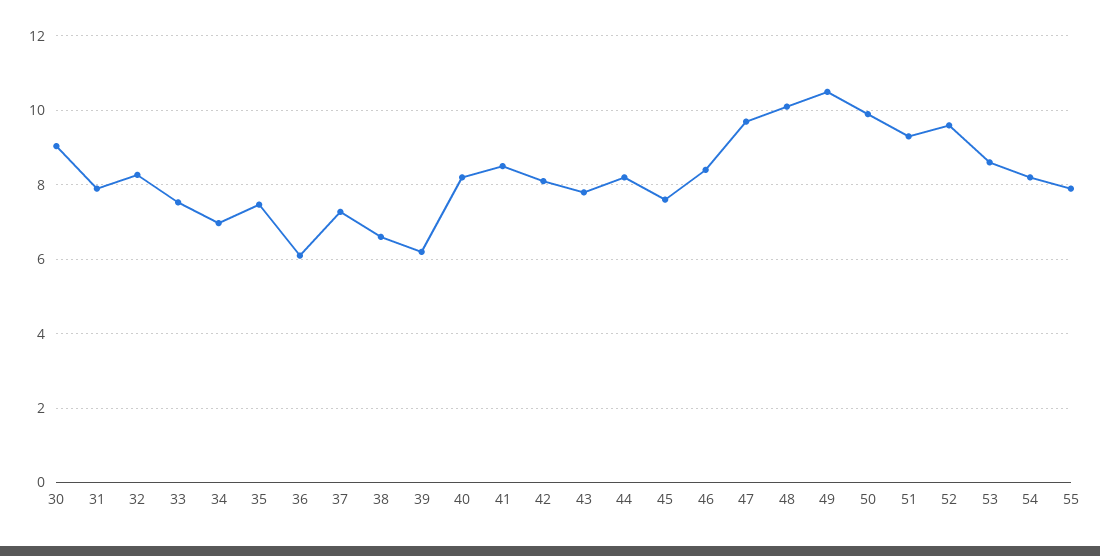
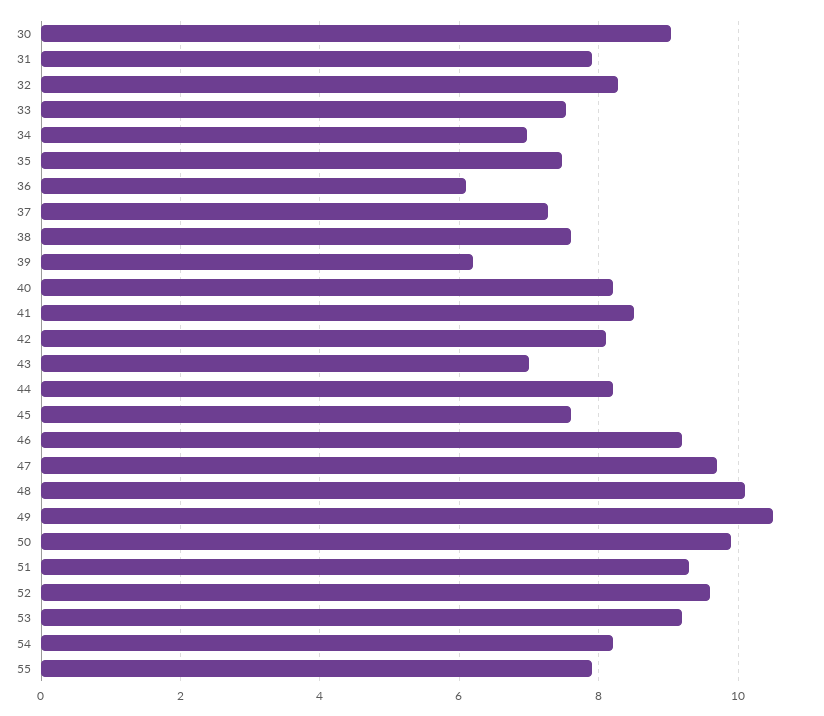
  {
    "30": 9,
    "31": 8,
    "32": 8.2,
    "33": 7.6,
    "34": 7,
    "35": 7.4,
    "36": 6.2,
    "37": 7.2,
-   "38": 6.6,
+   "38": 7.6,
    "39": 6.2,
    "40": 8.2,
    "41": 8.6,
    "42": 8.2,
-   "43": 7.8,
+   "43": 7,
    "44": 8.2,
    "45": 7.6,
-   "46": 8.4,
+   "46": 9.2,
    "47": 9.8,
    "48": 10.2,
    "49": 10.6,
    "50": 10,
    "51": 9.4,
    "52": 9.6,
-   "53": 8.6,
+   "53": 9.2,
    "54": 8.2,
    "55": 8
  }

